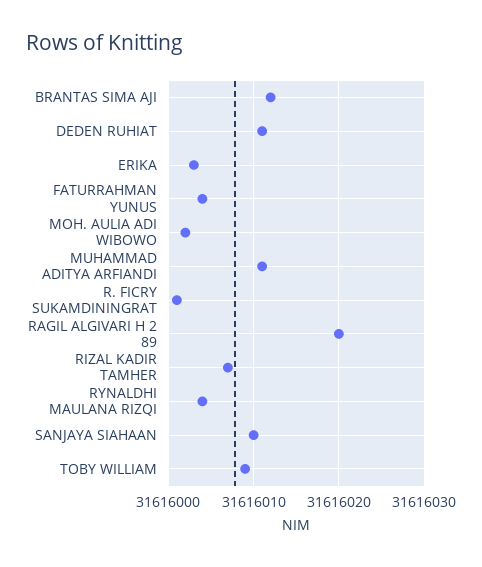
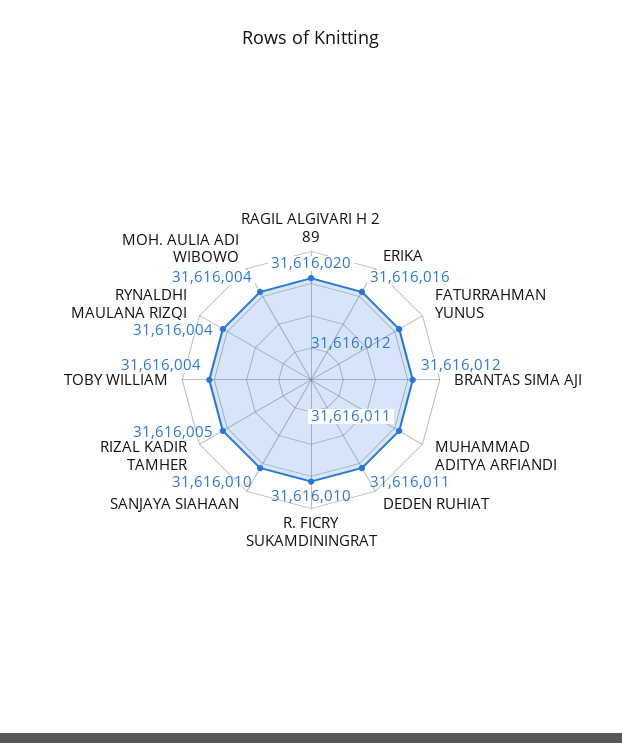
  {
    "BRANTAS SIMA AJI": 31616012,
    "DEDEN RUHIAT": 31616011,
-   "ERIKA": 31616003,
+   "ERIKA": 31616016,
-   "FATURRAHMAN YUNUS": 31616004,
+   "FATURRAHMAN YUNUS": 31616012,
-   "MOH. AULIA ADI WIBOWO": 31616002,
+   "MOH. AULIA ADI WIBOWO": 31616004,
    "MUHAMMAD ADITYA ARFIANDI": 31616011,
-   "R. FICRY SUKAMDININGRAT": 31616001,
+   "R. FICRY SUKAMDININGRAT": 31616010,
    "RAGIL ALGIVARI H 2 89": 31616020,
-   "RIZAL KADIR TAMHER": 31616007,
+   "RIZAL KADIR TAMHER": 31616005,
    "RYNALDHI MAULANA RIZQI": 31616004,
    "SANJAYA SIAHAAN": 31616010,
-   "TOBY WILLIAM": 31616009
+   "TOBY WILLIAM": 31616004
  }

